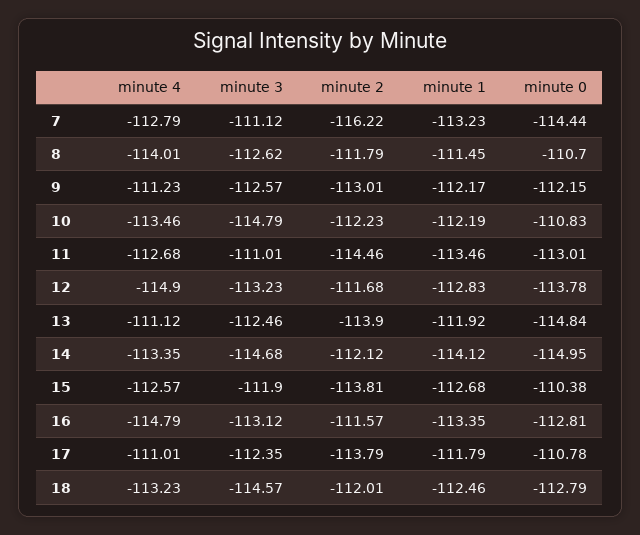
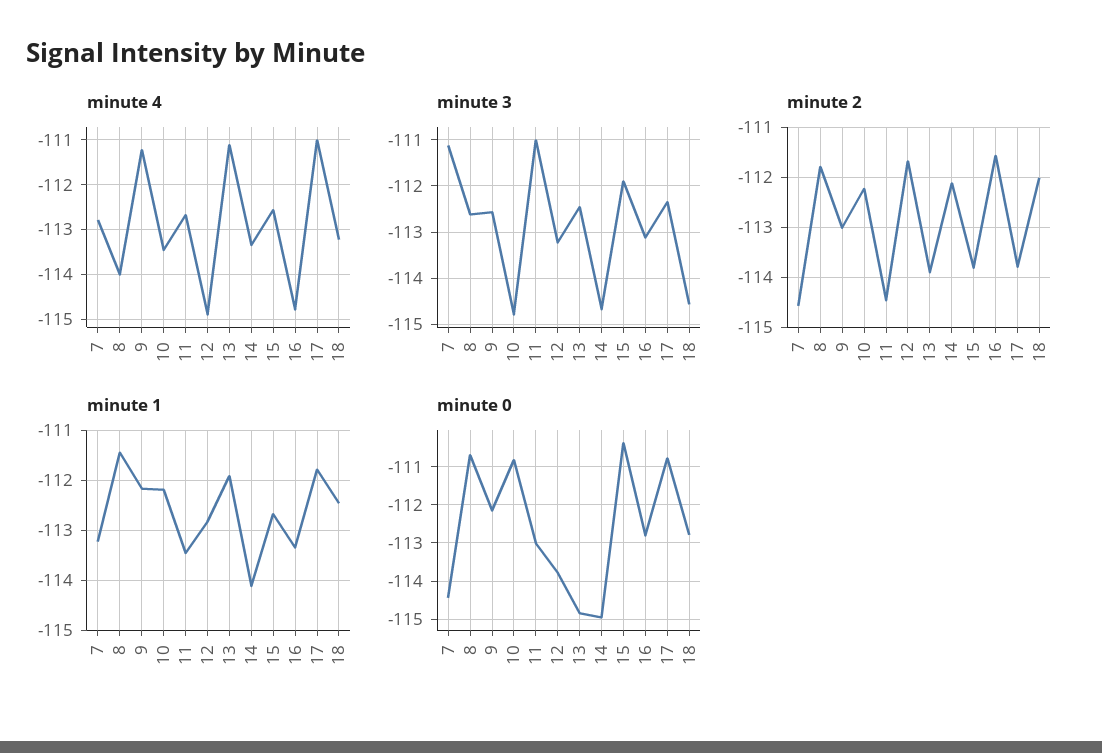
  {
    "minute 4": {
      "7": -112.79,
      "8": -114.01,
      "9": -111.23,
      "10": -113.46,
      "11": -112.68,
      "12": -114.9,
      "13": -111.12,
      "14": -113.35,
      "15": -112.57,
      "16": -114.79,
      "17": -111.01,
      "18": -113.23
    },
    "minute 3": {
      "7": -111.12,
      "8": -112.62,
      "9": -112.57,
      "10": -114.79,
      "11": -111.01,
      "12": -113.23,
      "13": -112.46,
      "14": -114.68,
      "15": -111.9,
      "16": -113.12,
      "17": -112.35,
      "18": -114.57
    },
    "minute 2": {
-     "7": -116.22,
+     "7": -114.6,
      "8": -111.79,
      "9": -113.01,
      "10": -112.23,
      "11": -114.46,
      "12": -111.68,
      "13": -113.9,
      "14": -112.12,
      "15": -113.81,
      "16": -111.57,
      "17": -113.79,
      "18": -112.01
    },
    "minute 1": {
      "7": -113.23,
      "8": -111.45,
      "9": -112.17,
      "10": -112.19,
      "11": -113.46,
      "12": -112.83,
      "13": -111.92,
      "14": -114.12,
      "15": -112.68,
      "16": -113.35,
      "17": -111.79,
      "18": -112.46
    },
    "minute 0": {
      "7": -114.44,
      "8": -110.7,
      "9": -112.15,
      "10": -110.83,
      "11": -113.01,
      "12": -113.78,
      "13": -114.84,
      "14": -114.95,
      "15": -110.38,
      "16": -112.81,
      "17": -110.78,
      "18": -112.79
    }
  }

